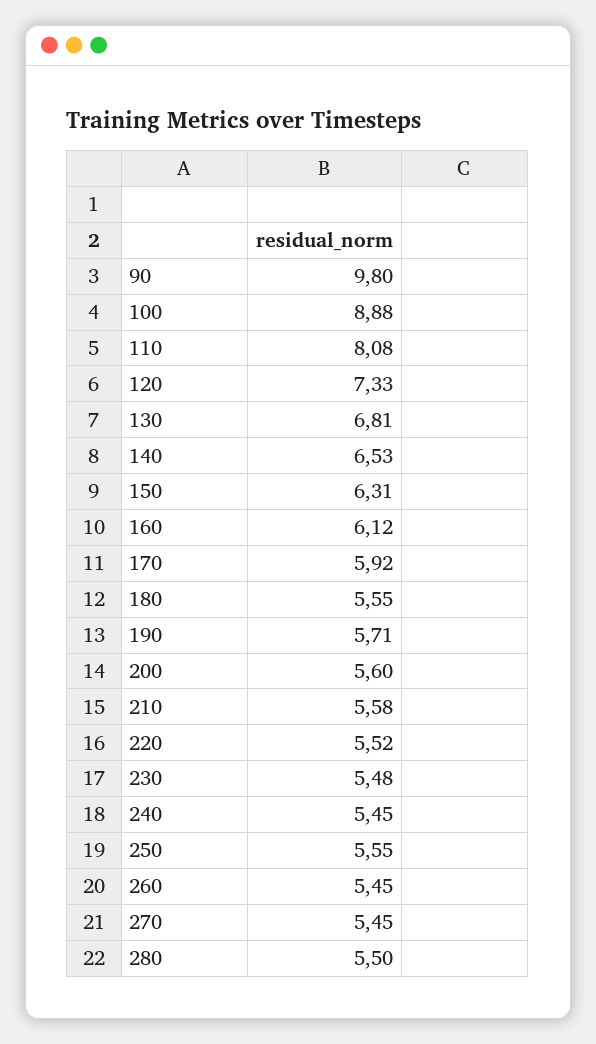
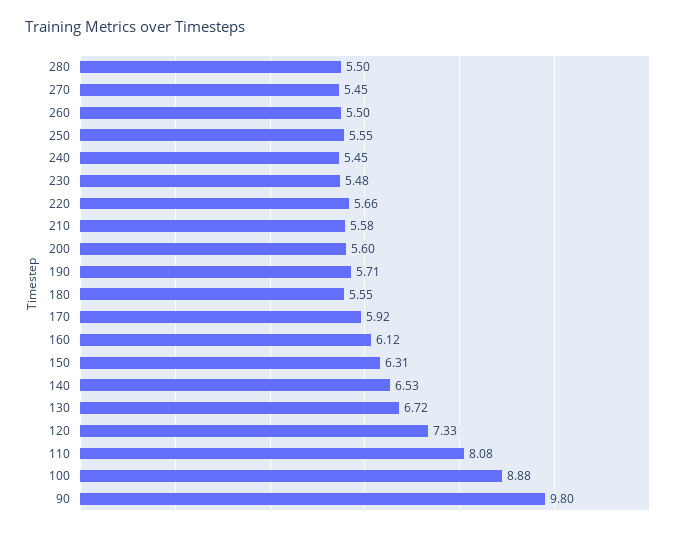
  {
    "90": 9.8,
    "100": 8.88,
    "110": 8.08,
    "120": 7.33,
-   "130": 6.81,
+   "130": 6.72,
    "140": 6.53,
    "150": 6.31,
    "160": 6.12,
    "170": 5.92,
    "180": 5.55,
    "190": 5.71,
    "200": 5.6,
    "210": 5.58,
-   "220": 5.52,
+   "220": 5.66,
    "230": 5.48,
    "240": 5.45,
    "250": 5.55,
-   "260": 5.45,
+   "260": 5.5,
    "270": 5.45,
    "280": 5.5
  }

